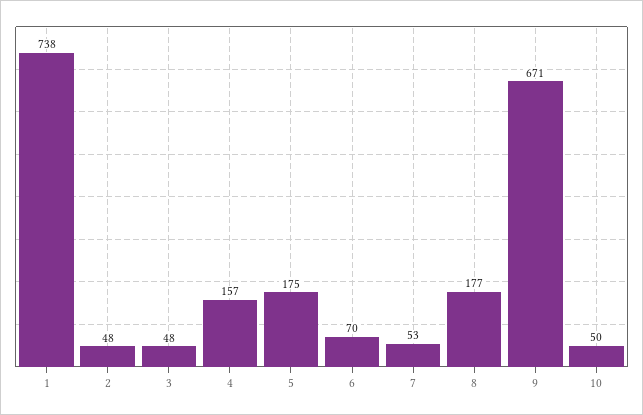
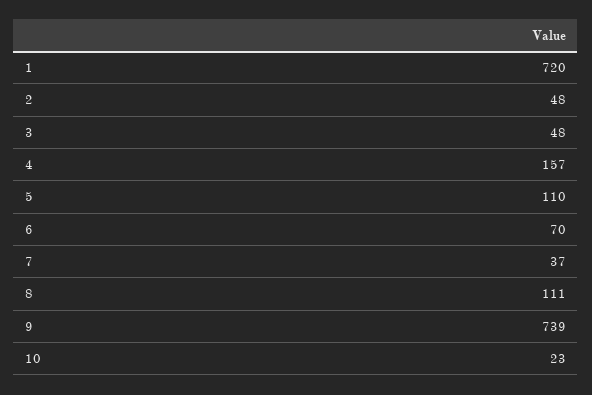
  {
-   "1": 738,
+   "1": 720,
    "2": 48,
    "3": 48,
    "4": 157,
-   "5": 175,
+   "5": 110,
    "6": 70,
-   "7": 53,
+   "7": 37,
-   "8": 177,
+   "8": 111,
-   "9": 671,
+   "9": 739,
-   "10": 50
+   "10": 23
  }

